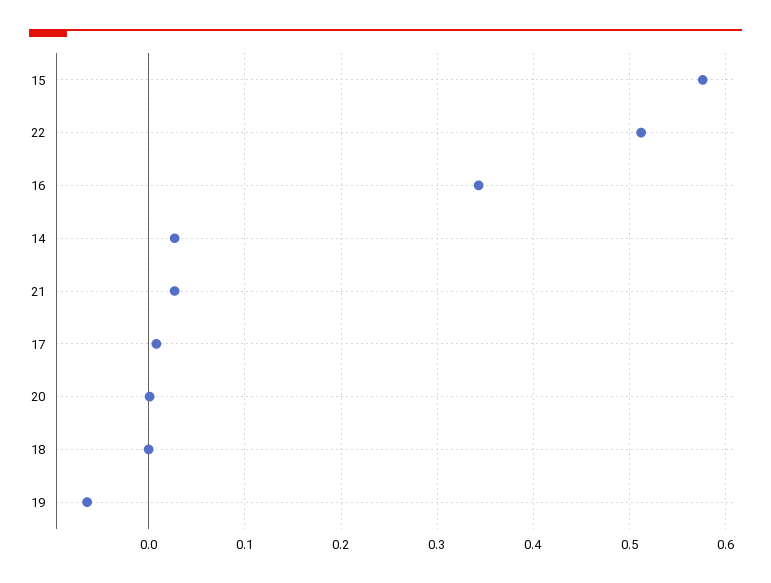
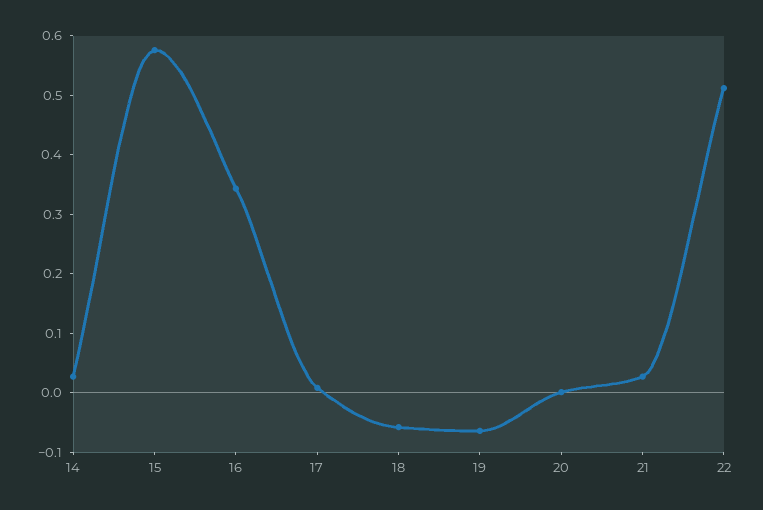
  {
    "15": 0.58,
    "22": 0.51,
    "16": 0.34,
    "14": 0.03,
    "21": 0.03,
    "17": 0.01,
    "20": 0,
-   "18": 0,
+   "18": -0.06,
    "19": -0.06
  }

